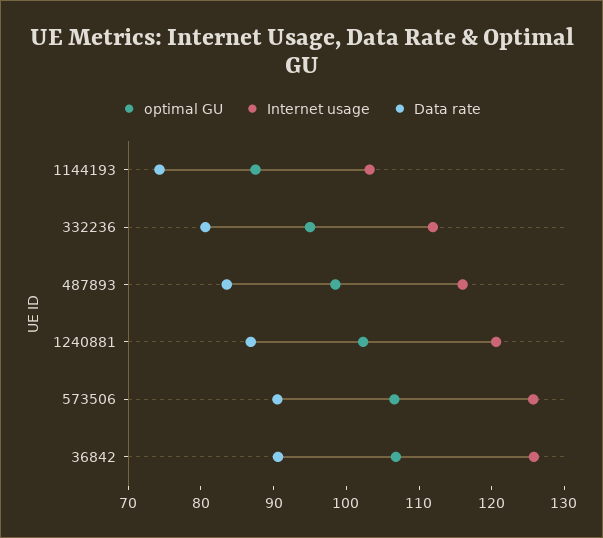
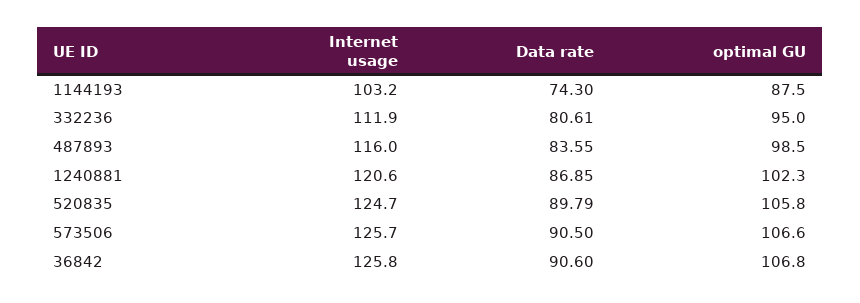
  {
    "optimal GU": {
      "1144193": 87.5,
      "332236": 95,
      "487893": 98.5,
      "1240881": 102.3,
      "573506": 106.6,
-     "36842": 106.8
+     "36842": 106.8,
+     "520835": 105.8
    },
    "Internet usage": {
      "1144193": 103.2,
      "332236": 111.9,
      "487893": 116,
      "1240881": 120.6,
      "573506": 125.7,
-     "36842": 125.8
+     "36842": 125.8,
+     "520835": 124.7
    },
    "Data rate": {
      "1144193": 74.3,
      "332236": 80.61,
      "487893": 83.55,
      "1240881": 86.85,
      "573506": 90.5,
-     "36842": 90.6
+     "36842": 90.6,
+     "520835": 89.79
    }
  }

